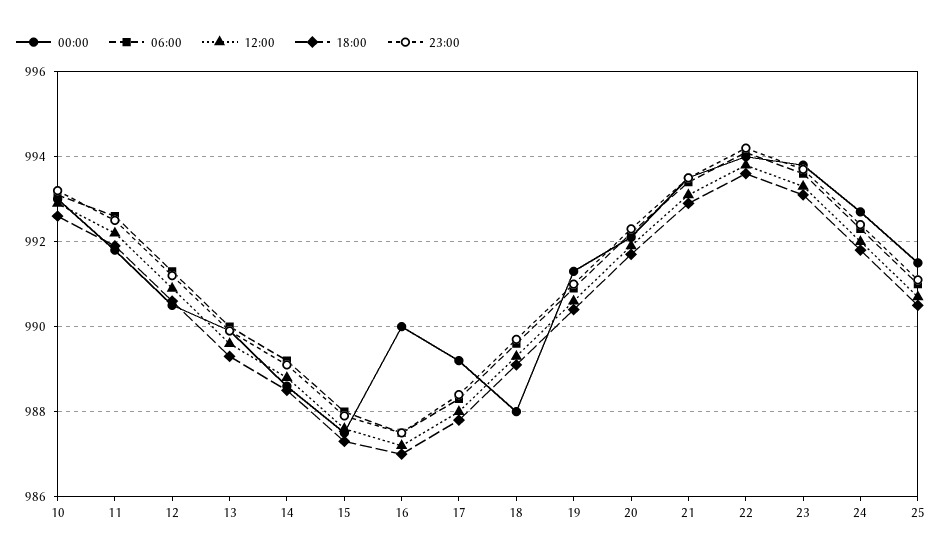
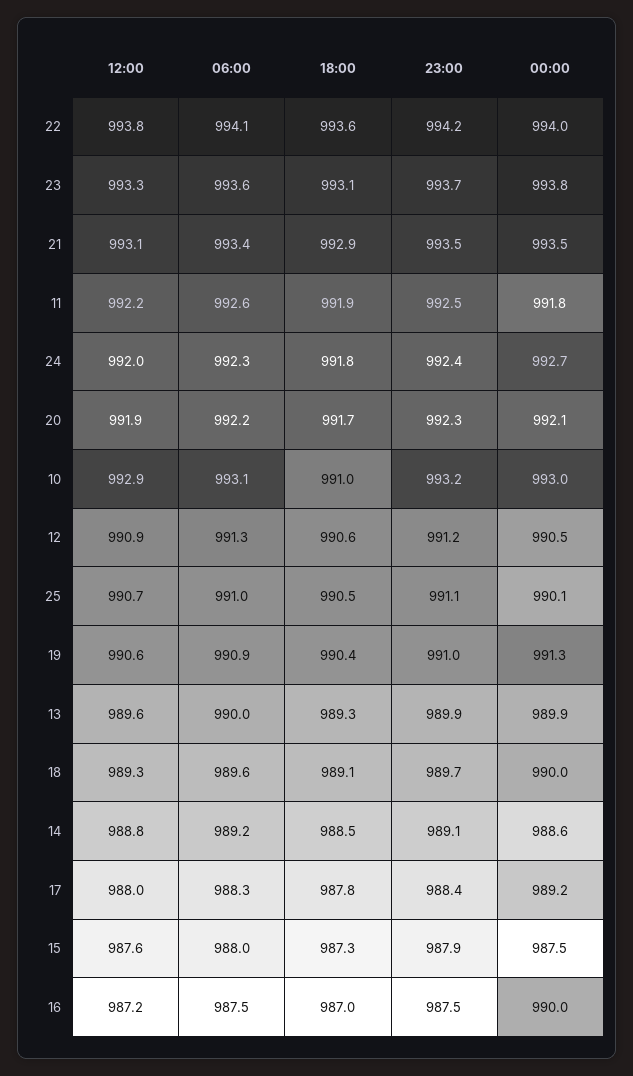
  {
    "00:00": {
      "10": 993,
      "11": 991.8,
      "12": 990.5,
      "13": 989.9,
      "14": 988.6,
      "15": 987.5,
      "16": 990,
      "17": 989.2,
-     "18": 988,
+     "18": 990,
      "19": 991.3,
      "20": 992.1,
      "21": 993.5,
      "22": 994,
      "23": 993.8,
      "24": 992.7,
-     "25": 991.5
+     "25": 990.1
    },
    "06:00": {
      "10": 993.1,
      "11": 992.6,
      "12": 991.3,
      "13": 990,
      "14": 989.2,
      "15": 988,
      "16": 987.5,
      "17": 988.3,
      "18": 989.6,
      "19": 990.9,
      "20": 992.2,
      "21": 993.4,
      "22": 994.1,
      "23": 993.6,
      "24": 992.3,
      "25": 991
    },
    "12:00": {
      "10": 992.9,
      "11": 992.2,
      "12": 990.9,
      "13": 989.6,
      "14": 988.8,
      "15": 987.6,
      "16": 987.2,
      "17": 988,
      "18": 989.3,
      "19": 990.6,
      "20": 991.9,
      "21": 993.1,
      "22": 993.8,
      "23": 993.3,
      "24": 992,
      "25": 990.7
    },
    "18:00": {
-     "10": 992.5,
+     "10": 991,
      "11": 991.9,
      "12": 990.6,
      "13": 989.3,
      "14": 988.5,
      "15": 987.3,
      "16": 987,
      "17": 987.8,
      "18": 989.1,
      "19": 990.4,
      "20": 991.7,
      "21": 992.9,
      "22": 993.6,
      "23": 993.1,
      "24": 991.8,
      "25": 990.5
    },
    "23:00": {
      "10": 993.2,
      "11": 992.5,
      "12": 991.2,
      "13": 989.9,
      "14": 989.1,
      "15": 987.9,
      "16": 987.5,
      "17": 988.4,
      "18": 989.7,
      "19": 991,
      "20": 992.3,
      "21": 993.5,
      "22": 994.2,
      "23": 993.7,
      "24": 992.4,
      "25": 991.1
    }
  }

